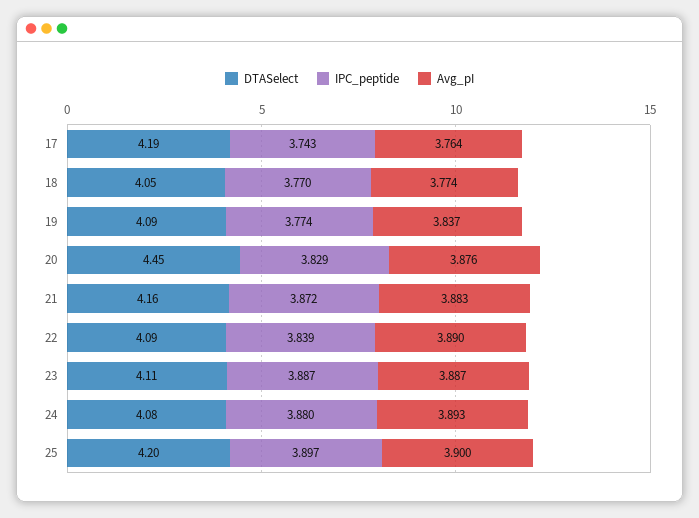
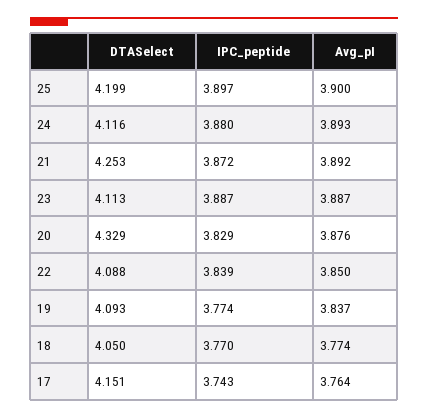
  {
    "DTASelect": {
-     "17": 4.19,
+     "17": 4.151,
      "18": 4.05,
      "19": 4.093,
-     "20": 4.45,
+     "20": 4.329,
-     "21": 4.16,
+     "21": 4.253,
      "22": 4.088,
      "23": 4.113,
-     "24": 4.08,
+     "24": 4.116,
      "25": 4.199
    },
    "IPC_peptide": {
      "17": 3.743,
      "18": 3.77,
      "19": 3.774,
      "20": 3.829,
      "21": 3.872,
      "22": 3.839,
      "23": 3.887,
      "24": 3.88,
      "25": 3.897
    },
    "Avg_pI": {
      "17": 3.764,
      "18": 3.774,
      "19": 3.837,
      "20": 3.876,
-     "21": 3.883,
+     "21": 3.892,
-     "22": 3.89,
+     "22": 3.85,
      "23": 3.887,
      "24": 3.893,
      "25": 3.9
    }
  }

